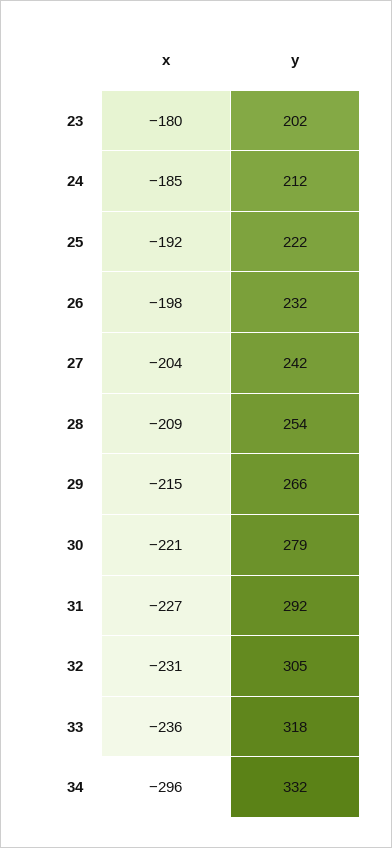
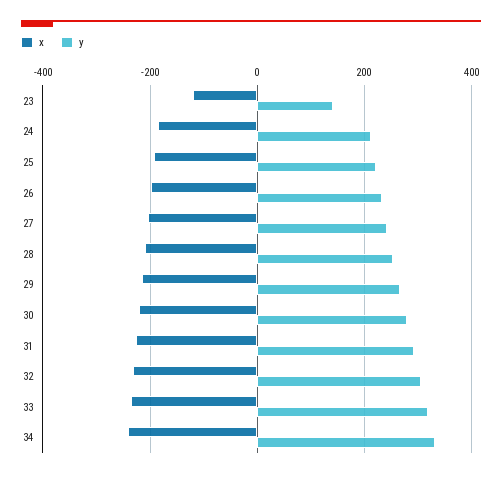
  {
    "x": {
-     "23": -180,
+     "23": -120,
      "24": -185,
      "25": -192,
      "26": -198,
      "27": -204,
      "28": -209,
      "29": -215,
      "30": -221,
      "31": -227,
      "32": -231,
      "33": -236,
-     "34": -296
+     "34": -240
    },
    "y": {
-     "23": 202,
+     "23": 140,
      "24": 212,
      "25": 222,
      "26": 232,
      "27": 242,
      "28": 254,
      "29": 266,
      "30": 279,
      "31": 292,
      "32": 305,
      "33": 318,
      "34": 332
    }
  }

